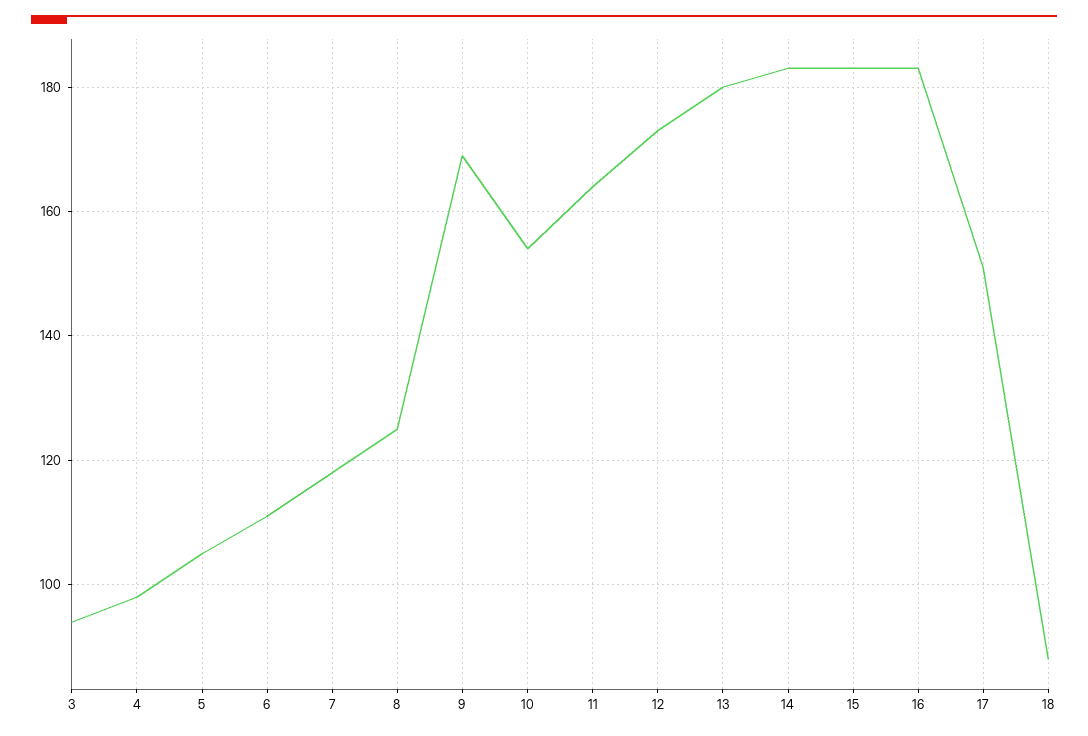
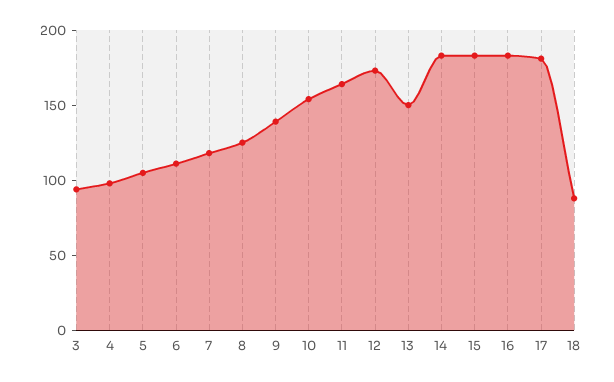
  {
    "3": 95,
    "4": 100,
    "5": 105,
    "6": 110,
    "7": 120,
    "8": 125,
-   "9": 170,
+   "9": 140,
    "10": 155,
    "11": 165,
    "12": 175,
-   "13": 180,
+   "13": 150,
    "14": 185,
    "15": 185,
    "16": 185,
-   "17": 150,
+   "17": 180,
    "18": 90
  }

